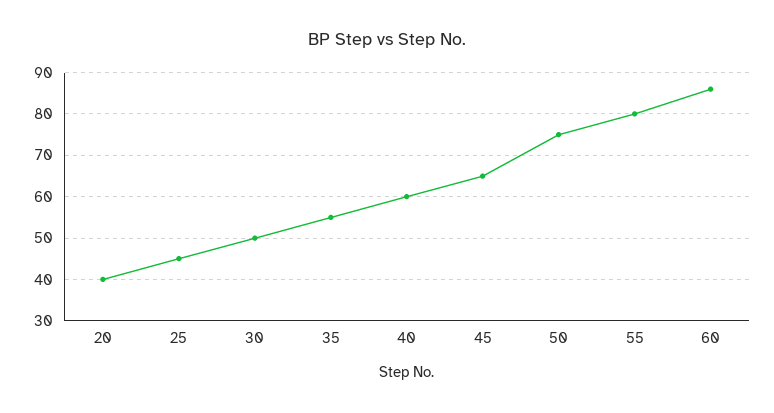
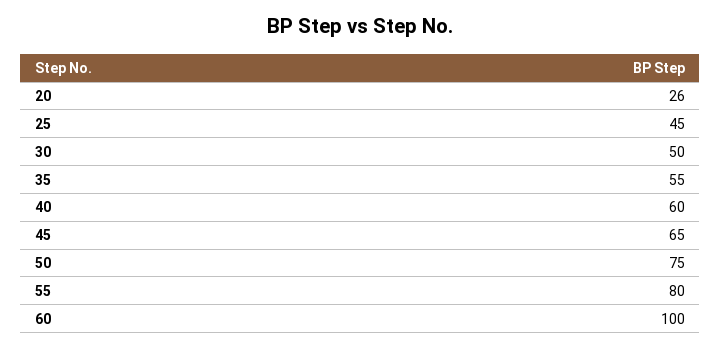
  {
-   "20": 40,
+   "20": 26,
    "25": 45,
    "30": 50,
    "35": 55,
    "40": 60,
    "45": 65,
    "50": 75,
    "55": 80,
-   "60": 85
+   "60": 100
  }

